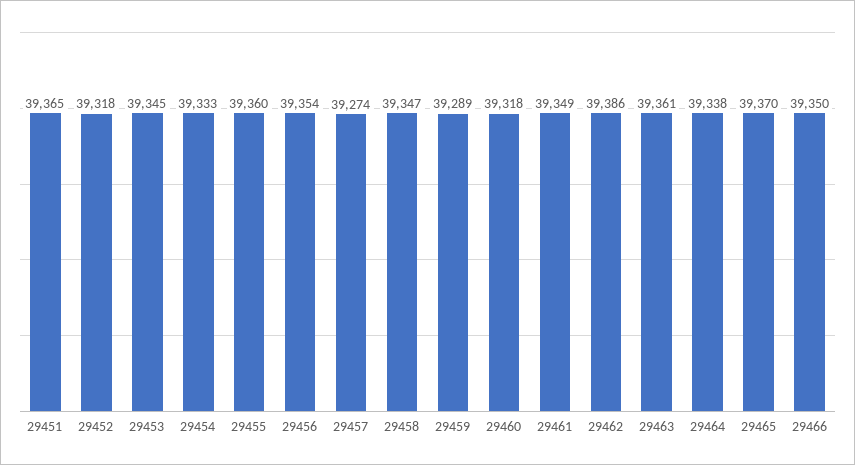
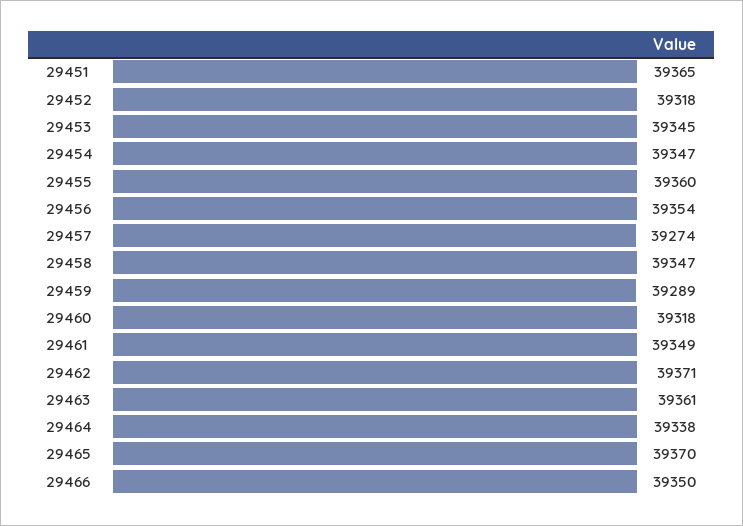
  {
    "29451": 39365,
    "29452": 39318,
    "29453": 39345,
-   "29454": 39333,
+   "29454": 39347,
    "29455": 39360,
    "29456": 39354,
    "29457": 39274,
    "29458": 39347,
    "29459": 39289,
    "29460": 39318,
    "29461": 39349,
-   "29462": 39386,
+   "29462": 39371,
    "29463": 39361,
    "29464": 39338,
    "29465": 39370,
    "29466": 39350
  }

